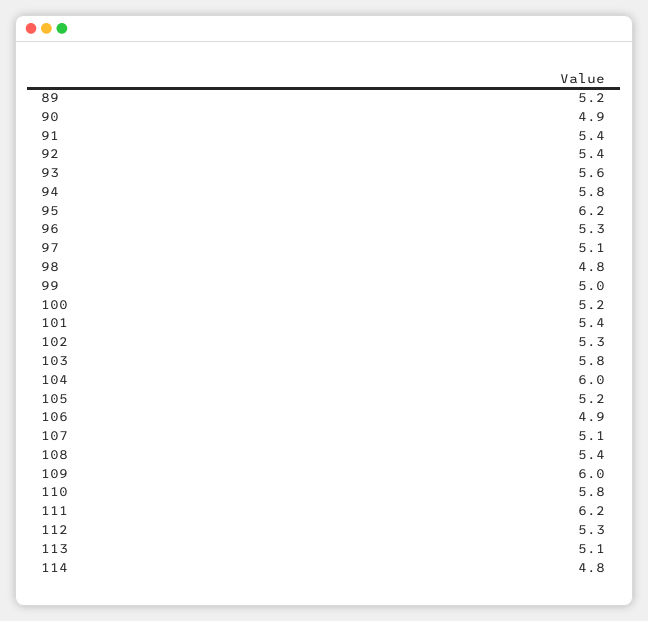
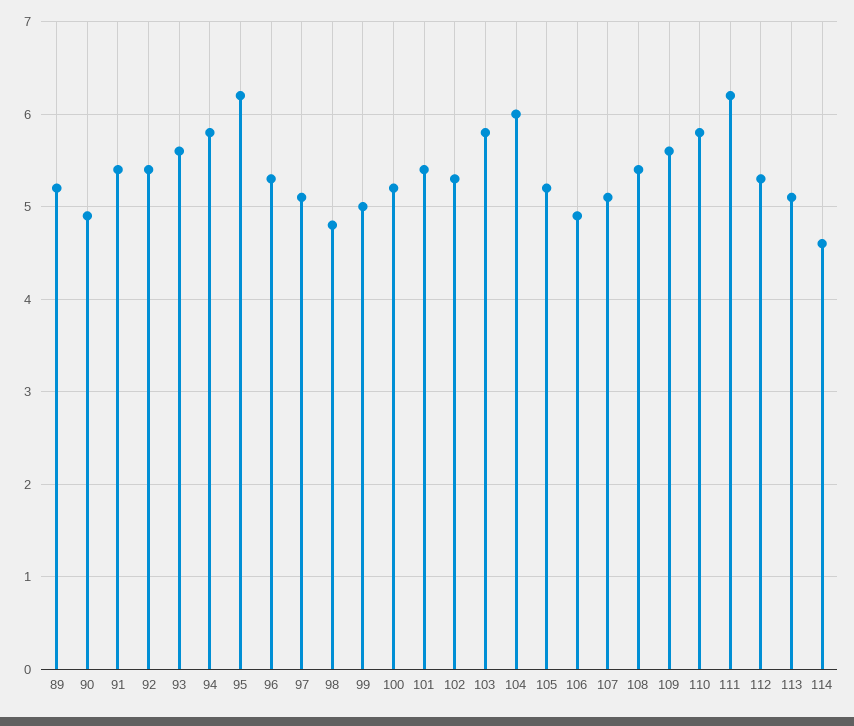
  {
    "89": 5.2,
    "90": 4.9,
    "91": 5.4,
    "92": 5.4,
    "93": 5.6,
    "94": 5.8,
    "95": 6.2,
    "96": 5.3,
    "97": 5.1,
    "98": 4.8,
    "99": 5,
    "100": 5.2,
    "101": 5.4,
    "102": 5.3,
    "103": 5.8,
    "104": 6,
    "105": 5.2,
    "106": 4.9,
    "107": 5.1,
    "108": 5.4,
-   "109": 6,
+   "109": 5.6,
    "110": 5.8,
    "111": 6.2,
    "112": 5.3,
    "113": 5.1,
-   "114": 4.8
+   "114": 4.6
  }

